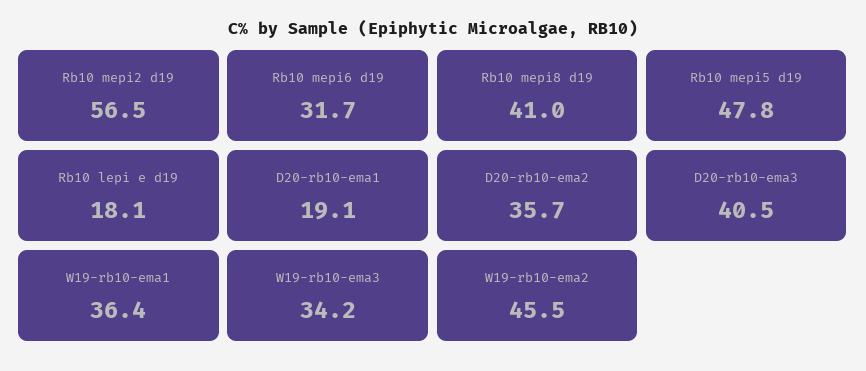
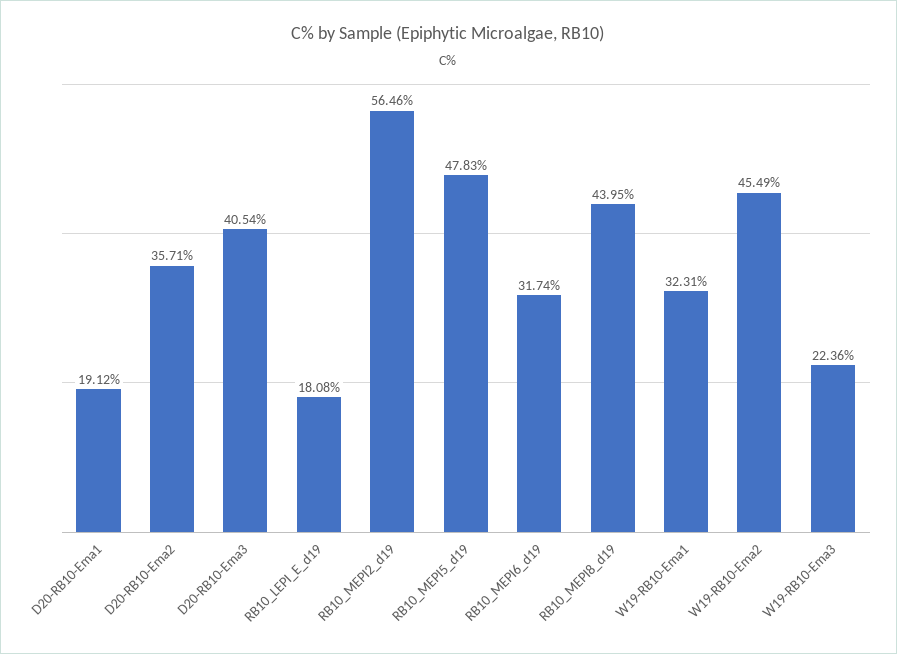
  {
    "Rb10 mepi2 d19": 56.46,
    "Rb10 mepi6 d19": 31.74,
-   "Rb10 mepi8 d19": 41,
+   "Rb10 mepi8 d19": 43.95,
    "Rb10 mepi5 d19": 47.83,
    "Rb10 lepi e d19": 18.08,
    "D20-rb10-ema1": 19.12,
    "D20-rb10-ema2": 35.71,
    "D20-rb10-ema3": 40.54,
-   "W19-rb10-ema1": 36.4,
+   "W19-rb10-ema1": 32.31,
-   "W19-rb10-ema3": 34.2,
+   "W19-rb10-ema3": 22.36,
    "W19-rb10-ema2": 45.49
  }

